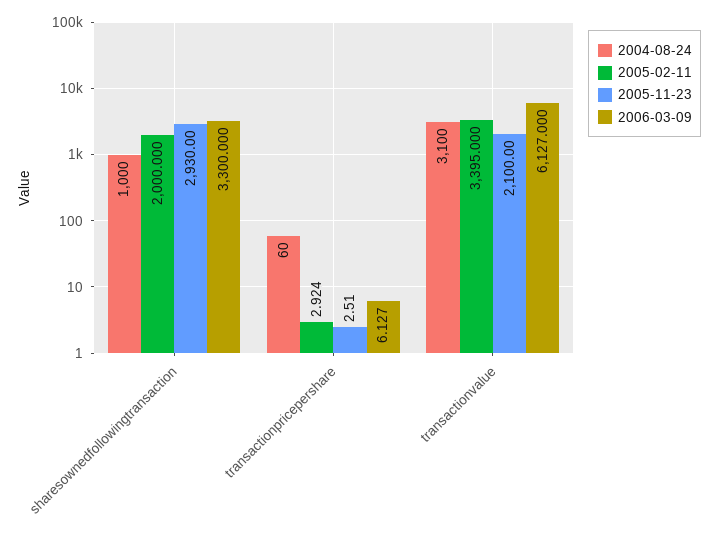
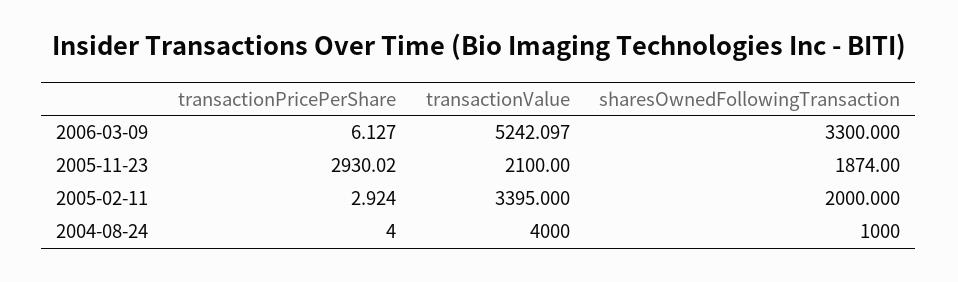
  {
    "2004-08-24": {
      "sharesownedfollowingtransaction": 1000,
-     "transactionpricepershare": 60,
+     "transactionpricepershare": 4,
-     "transactionvalue": 3100
+     "transactionvalue": 4000
    },
    "2005-02-11": {
      "sharesownedfollowingtransaction": 2000,
      "transactionpricepershare": 2.924,
      "transactionvalue": 3395
    },
    "2005-11-23": {
-     "sharesownedfollowingtransaction": 2930,
+     "sharesownedfollowingtransaction": 1874,
-     "transactionpricepershare": 2.51,
+     "transactionpricepershare": 2930.02,
      "transactionvalue": 2100
    },
    "2006-03-09": {
      "sharesownedfollowingtransaction": 3300,
      "transactionpricepershare": 6.127,
-     "transactionvalue": 6127
+     "transactionvalue": 5242.097
    }
  }

